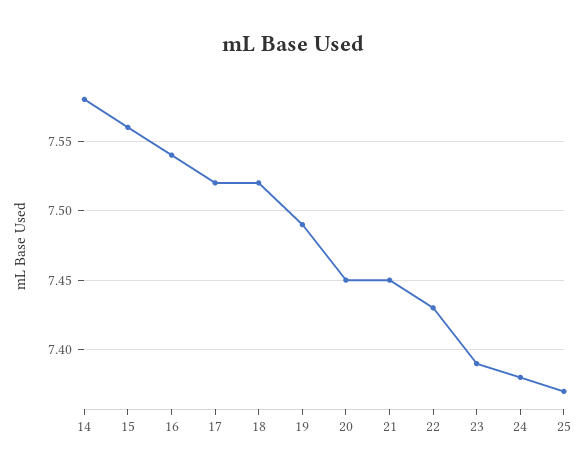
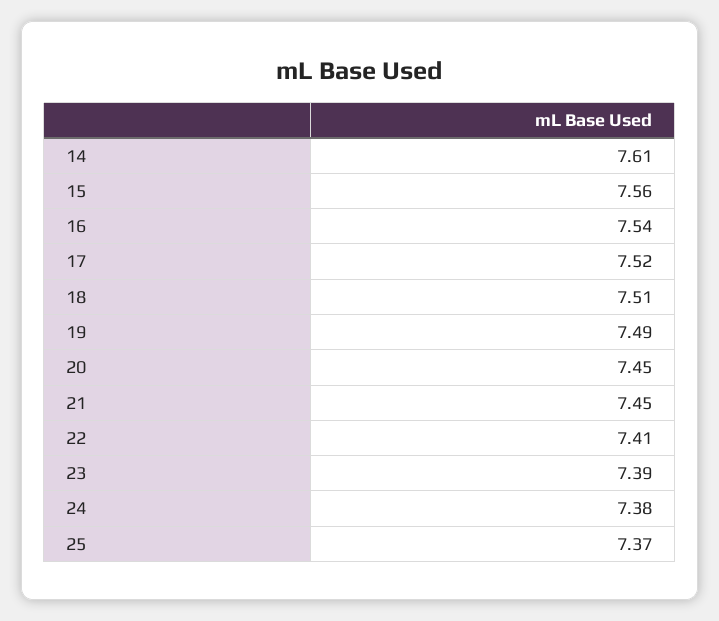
  {
-   "14": 7.58,
+   "14": 7.61,
    "15": 7.56,
    "16": 7.54,
    "17": 7.52,
-   "18": 7.52,
+   "18": 7.51,
    "19": 7.49,
    "20": 7.45,
    "21": 7.45,
-   "22": 7.43,
+   "22": 7.41,
    "23": 7.39,
    "24": 7.38,
    "25": 7.37
  }

